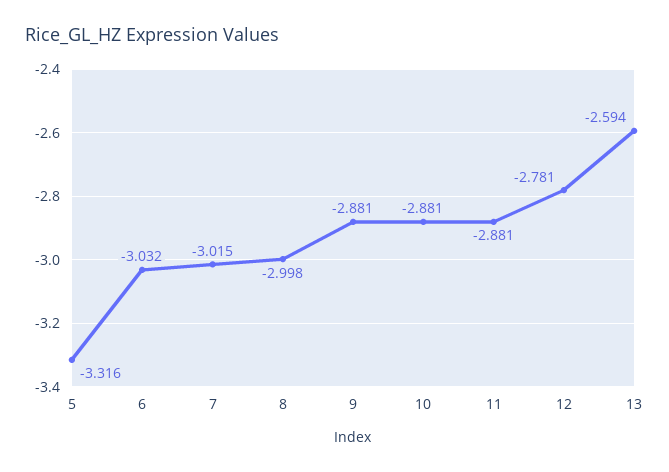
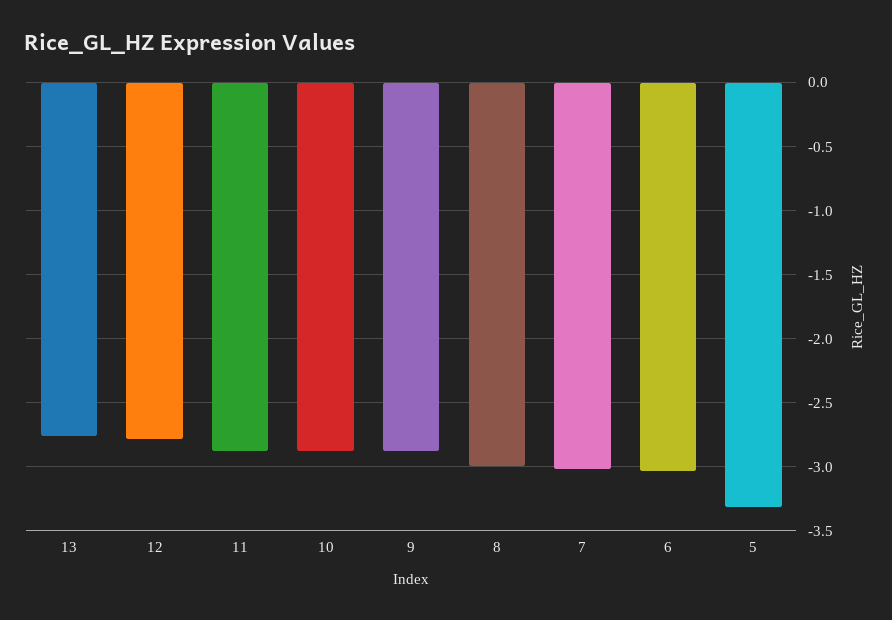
  {
    "5": -3.316,
    "6": -3.032,
    "7": -3.015,
    "8": -2.998,
    "9": -2.881,
    "10": -2.881,
    "11": -2.881,
    "12": -2.781,
-   "13": -2.594
+   "13": -2.75
  }

